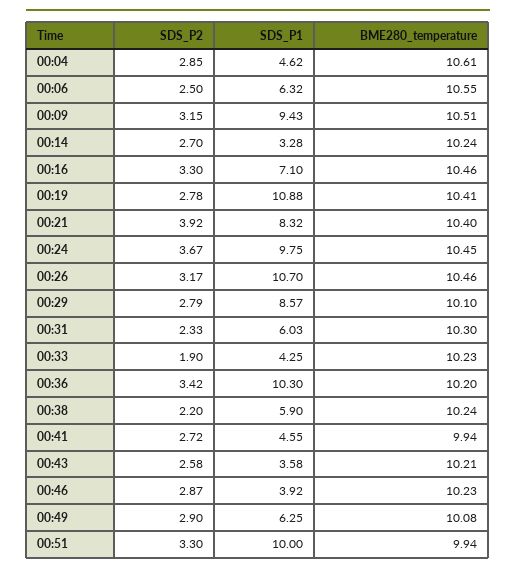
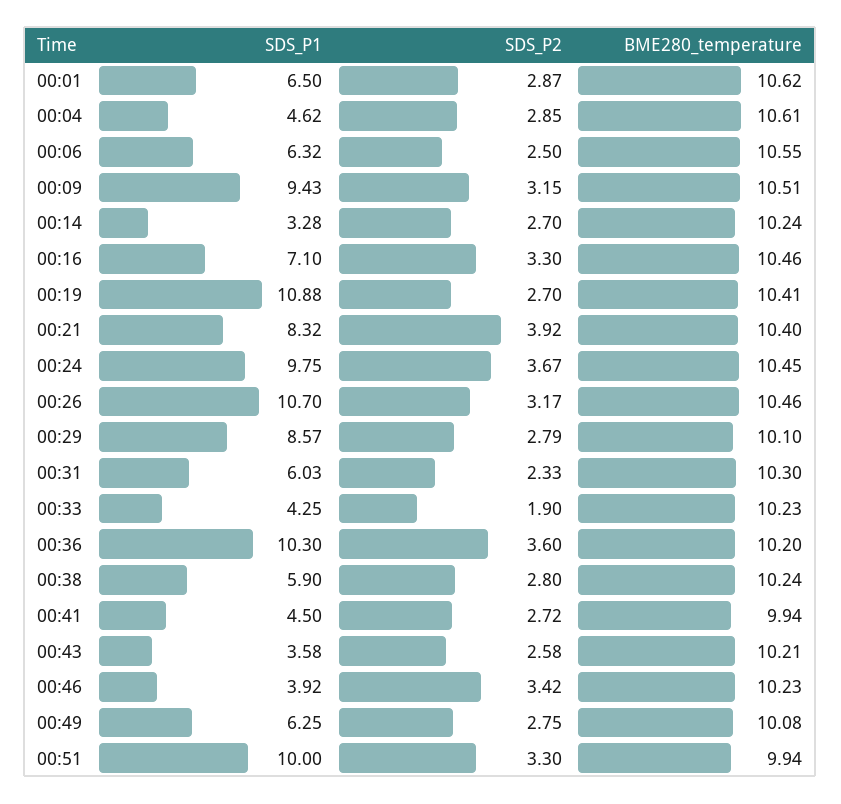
  {
    "SDS_P2": {
      "00:04": 2.85,
      "00:06": 2.5,
      "00:09": 3.15,
      "00:14": 2.7,
      "00:16": 3.3,
-     "00:19": 2.78,
+     "00:19": 2.7,
      "00:21": 3.92,
      "00:24": 3.67,
      "00:26": 3.17,
      "00:29": 2.79,
      "00:31": 2.33,
      "00:33": 1.9,
-     "00:36": 3.42,
+     "00:36": 3.6,
-     "00:38": 2.2,
+     "00:38": 2.8,
      "00:41": 2.72,
      "00:43": 2.58,
-     "00:46": 2.87,
+     "00:46": 3.42,
-     "00:49": 2.9,
+     "00:49": 2.75,
-     "00:51": 3.3
+     "00:51": 3.3,
+     "00:01": 2.87
    },
    "SDS_P1": {
      "00:04": 4.62,
      "00:06": 6.32,
      "00:09": 9.43,
      "00:14": 3.28,
      "00:16": 7.1,
      "00:19": 10.88,
      "00:21": 8.32,
      "00:24": 9.75,
      "00:26": 10.7,
      "00:29": 8.57,
      "00:31": 6.03,
      "00:33": 4.25,
      "00:36": 10.3,
      "00:38": 5.9,
-     "00:41": 4.55,
+     "00:41": 4.5,
      "00:43": 3.58,
      "00:46": 3.92,
      "00:49": 6.25,
-     "00:51": 10
+     "00:51": 10,
+     "00:01": 6.5
    },
    "BME280_temperature": {
      "00:04": 10.61,
      "00:06": 10.55,
      "00:09": 10.51,
      "00:14": 10.24,
      "00:16": 10.46,
      "00:19": 10.41,
      "00:21": 10.4,
      "00:24": 10.45,
      "00:26": 10.46,
      "00:29": 10.1,
      "00:31": 10.3,
      "00:33": 10.23,
      "00:36": 10.2,
      "00:38": 10.24,
      "00:41": 9.94,
      "00:43": 10.21,
      "00:46": 10.23,
      "00:49": 10.08,
-     "00:51": 9.94
+     "00:51": 9.94,
+     "00:01": 10.62
    }
  }

